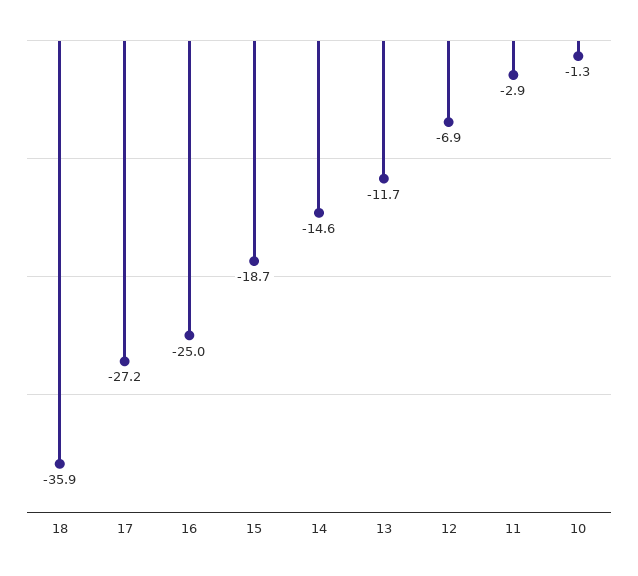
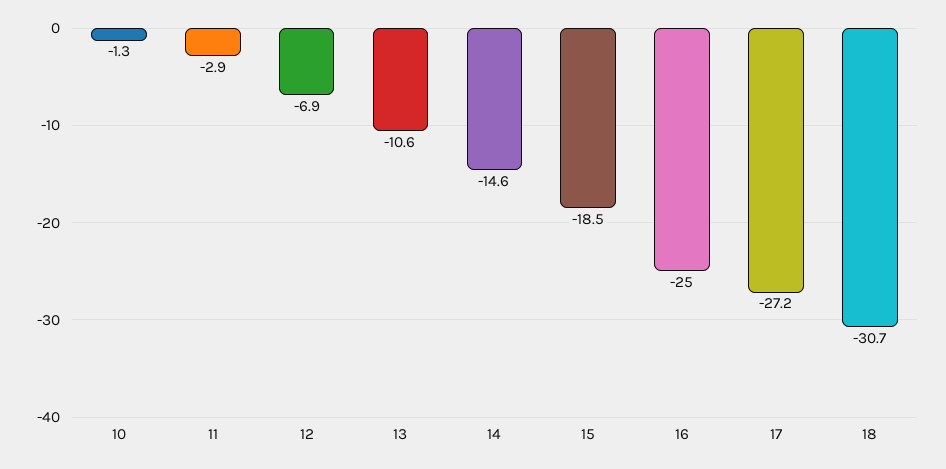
  {
-   "18": -35.9,
+   "18": -30.7,
    "17": -27.2,
    "16": -25,
-   "15": -18.7,
+   "15": -18.5,
    "14": -14.6,
-   "13": -11.7,
+   "13": -10.6,
    "12": -6.9,
    "11": -2.9,
    "10": -1.3
  }

